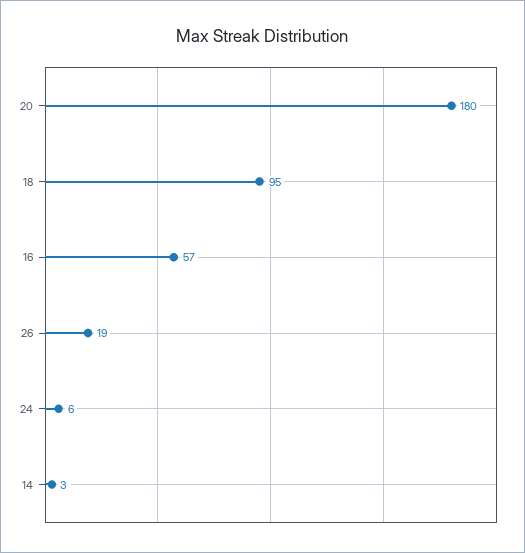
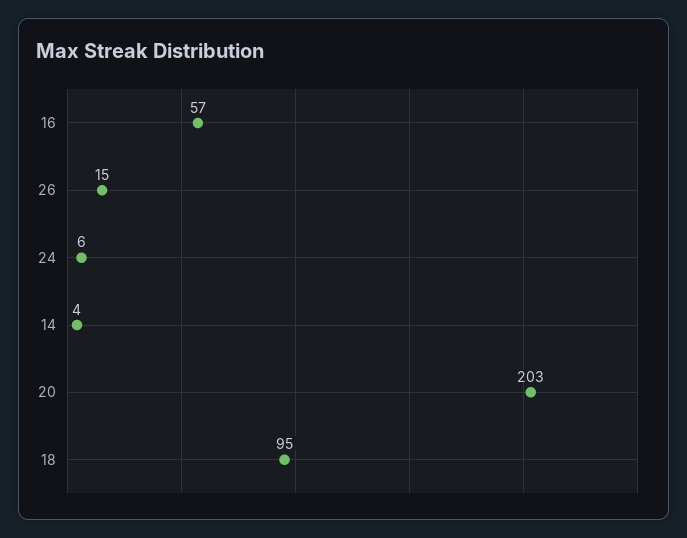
  {
-   "20": 180,
+   "20": 203,
    "18": 95,
    "16": 57,
-   "26": 19,
+   "26": 15,
    "24": 6,
-   "14": 3
+   "14": 4
  }

